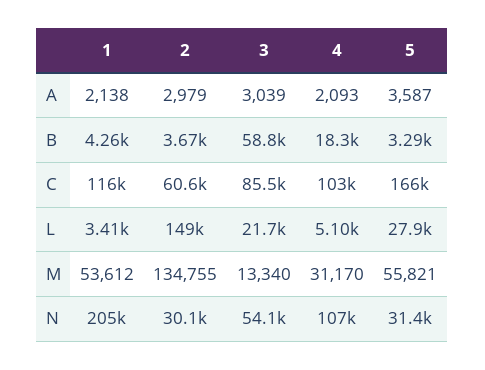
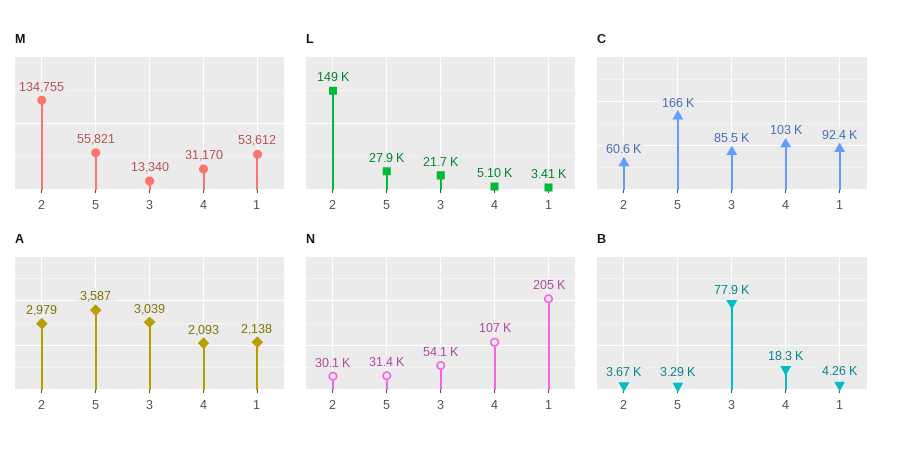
  {
    "A": {
      "1": 2138,
      "2": 2979,
      "3": 3039,
      "4": 2093,
      "5": 3587
    },
    "B": {
      "1": 4260,
      "2": 3670,
-     "3": 58800,
+     "3": 77900,
      "4": 18300,
      "5": 3290
    },
    "C": {
-     "1": 116000,
+     "1": 92400,
      "2": 60600,
      "3": 85500,
      "4": 103000,
      "5": 166000
    },
    "L": {
      "1": 3410,
      "2": 149000,
      "3": 21700,
      "4": 5100,
      "5": 27900
    },
    "M": {
      "1": 53612,
      "2": 134755,
      "3": 13340,
      "4": 31170,
      "5": 55821
    },
    "N": {
      "1": 205000,
      "2": 30100,
      "3": 54100,
      "4": 107000,
      "5": 31400
    }
  }

